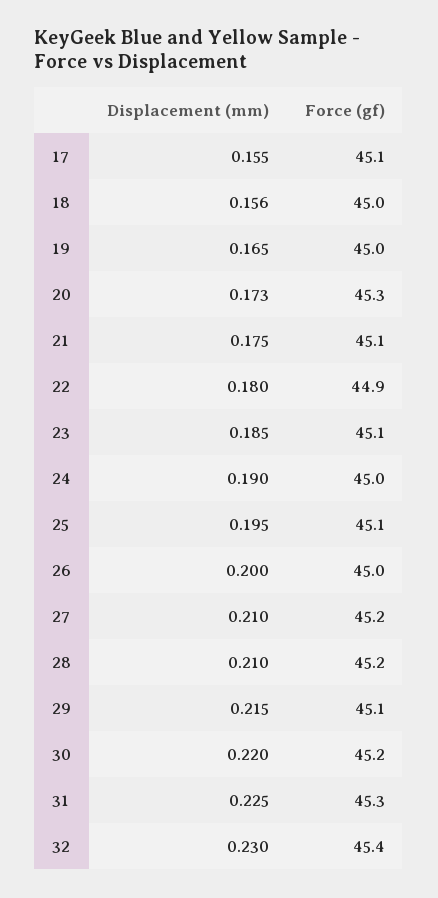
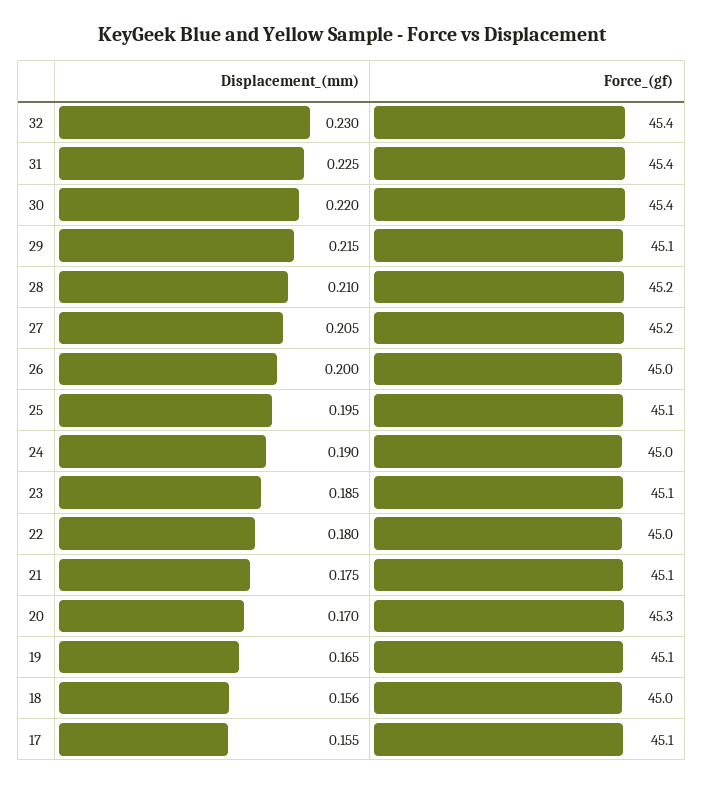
  {
    "Displacement (mm)": {
      "17": 0.155,
      "18": 0.156,
      "19": 0.165,
-     "20": 0.173,
+     "20": 0.17,
      "21": 0.175,
      "22": 0.18,
      "23": 0.185,
      "24": 0.19,
      "25": 0.195,
      "26": 0.2,
-     "27": 0.21,
+     "27": 0.205,
      "28": 0.21,
      "29": 0.215,
      "30": 0.22,
      "31": 0.225,
      "32": 0.23
    },
    "Force (gf)": {
      "17": 45.1,
      "18": 45,
-     "19": 45,
+     "19": 45.1,
      "20": 45.3,
      "21": 45.1,
-     "22": 44.9,
+     "22": 45,
      "23": 45.1,
      "24": 45,
      "25": 45.1,
      "26": 45,
      "27": 45.2,
      "28": 45.2,
      "29": 45.1,
-     "30": 45.2,
+     "30": 45.4,
-     "31": 45.3,
+     "31": 45.4,
      "32": 45.4
    }
  }

